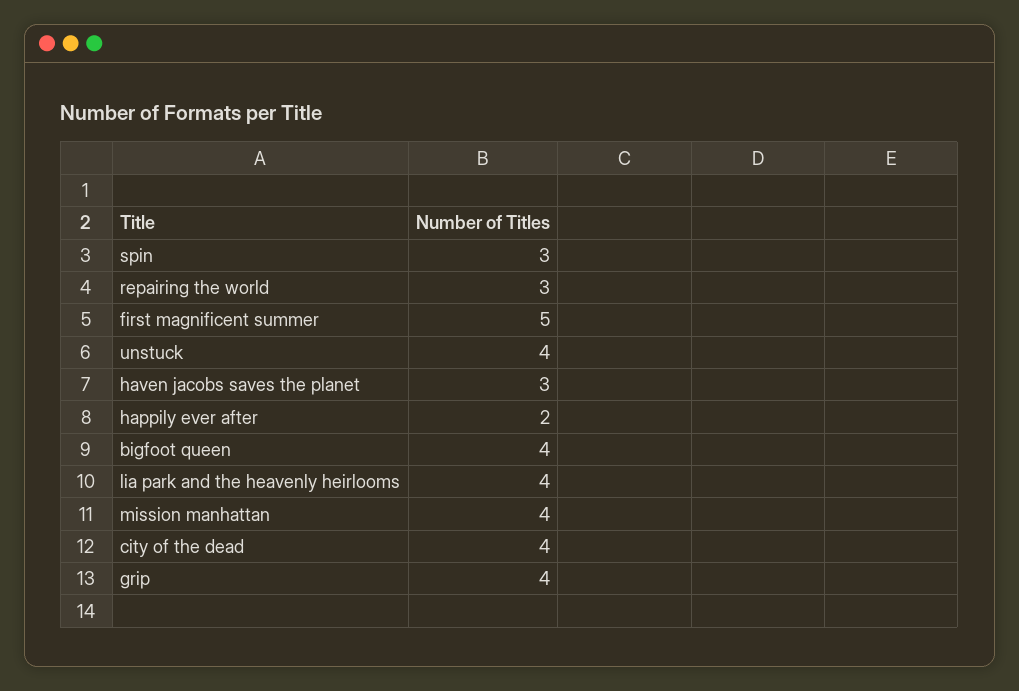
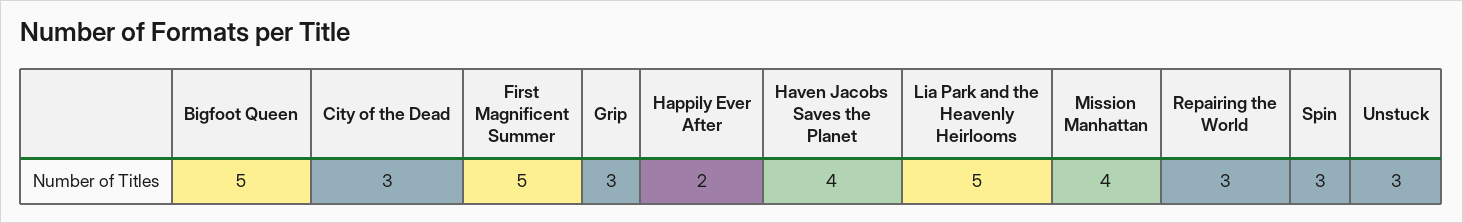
  {
    "spin": 3,
    "repairing the world": 3,
    "first magnificent summer": 5,
-   "unstuck": 4,
+   "unstuck": 3,
-   "haven jacobs saves the planet": 3,
+   "haven jacobs saves the planet": 4,
    "happily ever after": 2,
-   "bigfoot queen": 4,
+   "bigfoot queen": 5,
-   "lia park and the heavenly heirlooms": 4,
+   "lia park and the heavenly heirlooms": 5,
    "mission manhattan": 4,
-   "city of the dead": 4,
+   "city of the dead": 3,
-   "grip": 4
+   "grip": 3
  }

